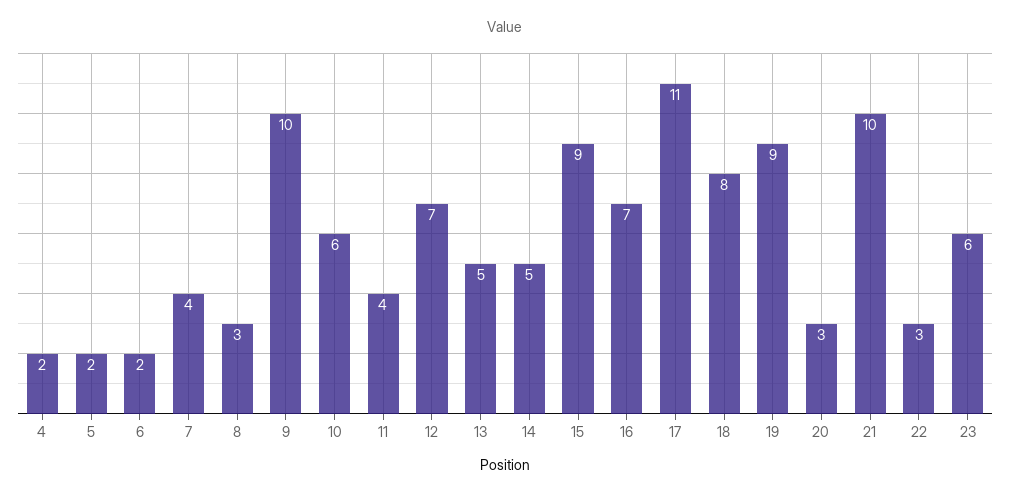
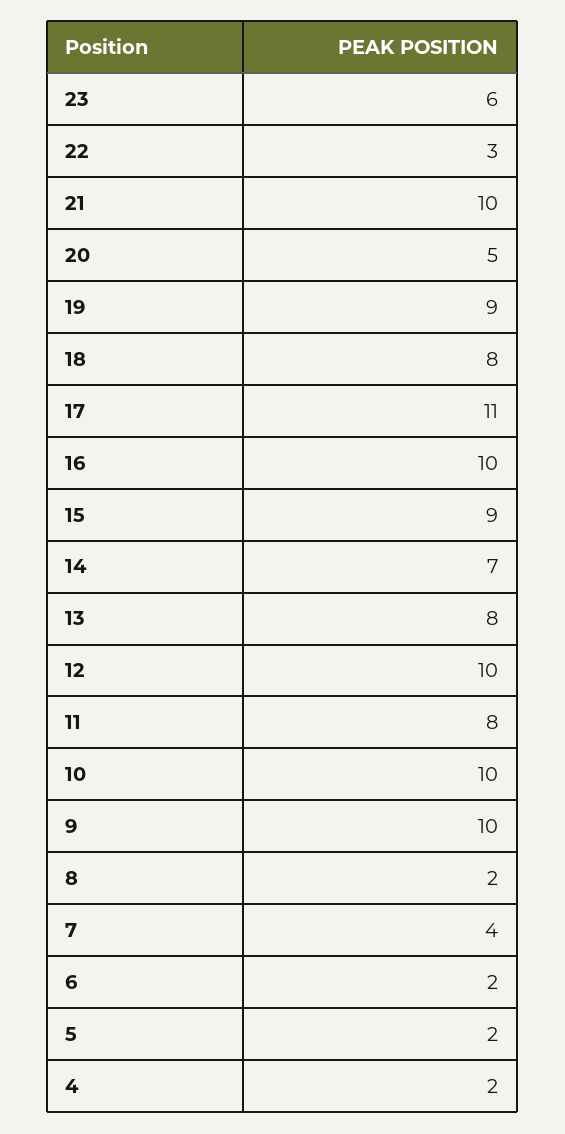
  {
    "4": 2,
    "5": 2,
    "6": 2,
    "7": 4,
-   "8": 3,
+   "8": 2,
    "9": 10,
-   "10": 6,
+   "10": 10,
-   "11": 4,
+   "11": 8,
-   "12": 7,
+   "12": 10,
-   "13": 5,
+   "13": 8,
-   "14": 5,
+   "14": 7,
    "15": 9,
-   "16": 7,
+   "16": 10,
    "17": 11,
    "18": 8,
    "19": 9,
-   "20": 3,
+   "20": 5,
    "21": 10,
    "22": 3,
    "23": 6
  }

